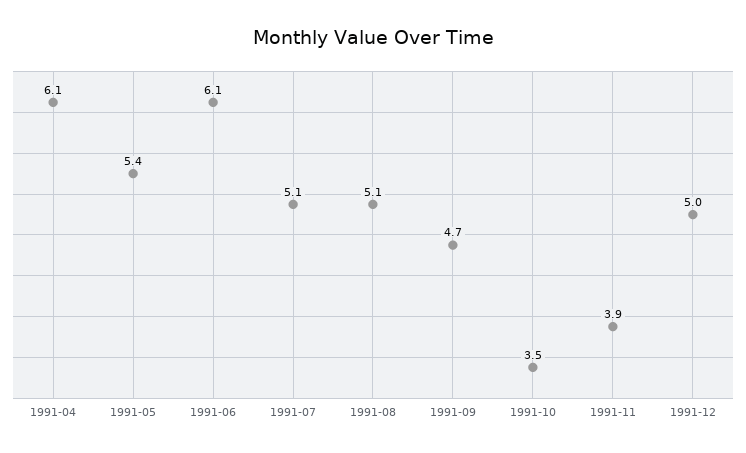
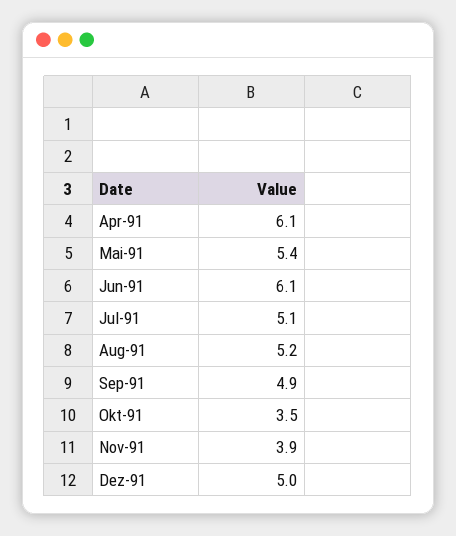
  {
    "1991-04": 6.1,
    "1991-05": 5.4,
    "1991-06": 6.1,
    "1991-07": 5.1,
-   "1991-08": 5.1,
+   "1991-08": 5.2,
-   "1991-09": 4.7,
+   "1991-09": 4.9,
    "1991-10": 3.5,
    "1991-11": 3.9,
    "1991-12": 5
  }

